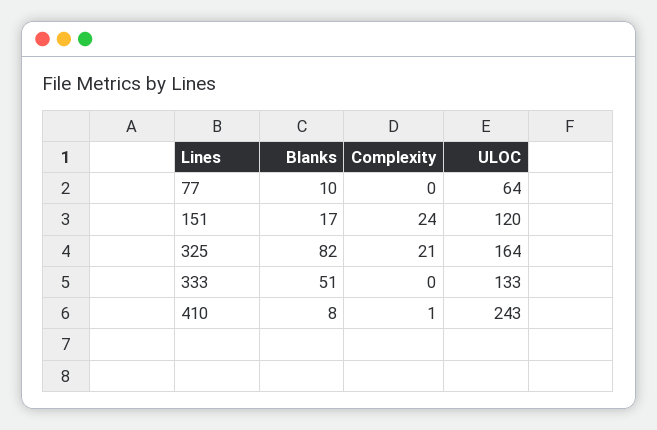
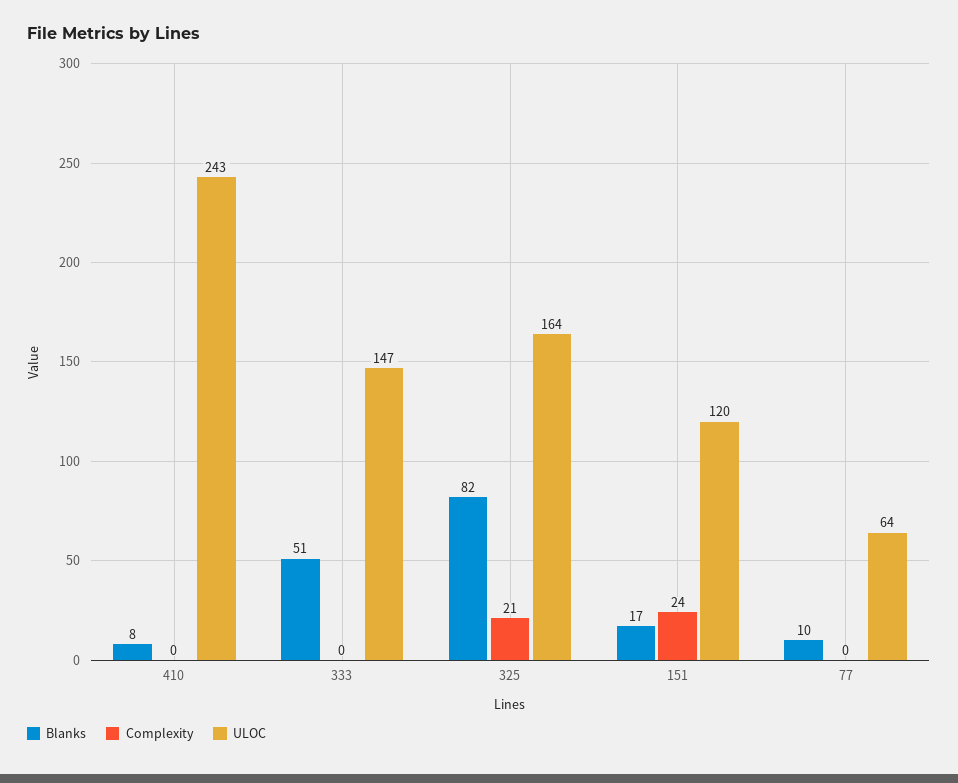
  {
    "Blanks": {
      "77": 10,
      "151": 17,
      "325": 82,
      "333": 51,
      "410": 8
    },
    "Complexity": {
      "77": 0,
      "151": 24,
      "325": 21,
      "333": 0,
-     "410": 1
+     "410": 0
    },
    "ULOC": {
      "77": 64,
      "151": 120,
      "325": 164,
-     "333": 133,
+     "333": 147,
      "410": 243
    }
  }

